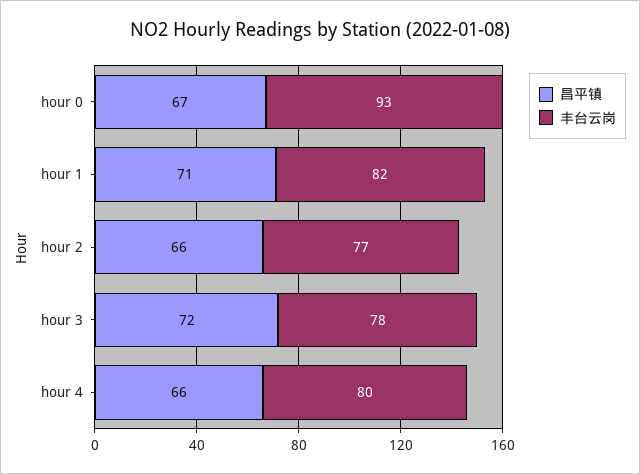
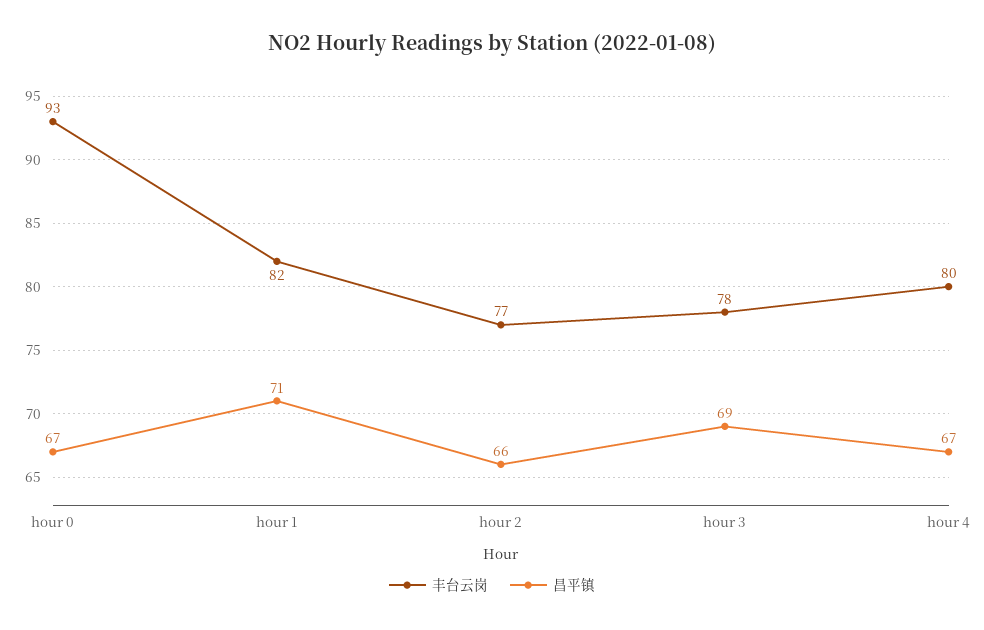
  {
    "昌平镇": {
      "hour 0": 67,
      "hour 1": 71,
      "hour 2": 66,
-     "hour 3": 72,
+     "hour 3": 69,
-     "hour 4": 66
+     "hour 4": 67
    },
    "丰台云岗": {
      "hour 0": 93,
      "hour 1": 82,
      "hour 2": 77,
      "hour 3": 78,
      "hour 4": 80
    }
  }

